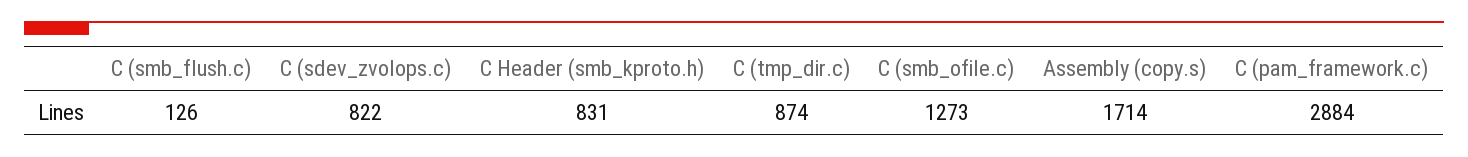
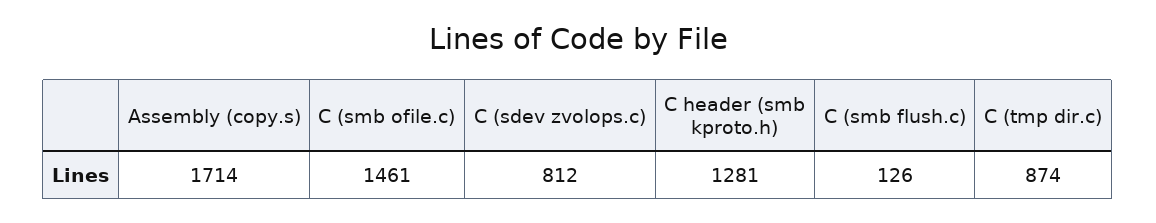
  {
    "C (smb_flush.c)": 126,
-   "C (sdev_zvolops.c)": 822,
+   "C (sdev_zvolops.c)": 812,
-   "C Header (smb_kproto.h)": 831,
+   "C Header (smb_kproto.h)": 1281,
    "C (tmp_dir.c)": 874,
-   "C (smb_ofile.c)": 1273,
+   "C (smb_ofile.c)": 1461,
-   "Assembly (copy.s)": 1714,
+   "Assembly (copy.s)": 1714
-   "C (pam_framework.c)": 2884
  }

